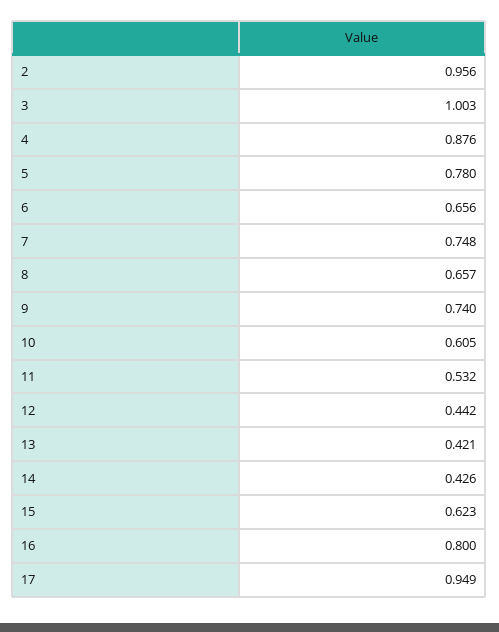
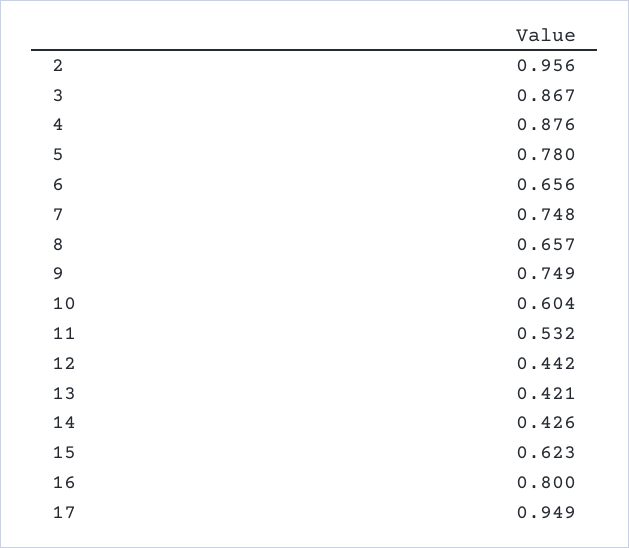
  {
    "2": 0.956,
-   "3": 1.003,
+   "3": 0.867,
    "4": 0.876,
    "5": 0.78,
    "6": 0.656,
    "7": 0.748,
    "8": 0.657,
-   "9": 0.74,
+   "9": 0.749,
-   "10": 0.605,
+   "10": 0.604,
    "11": 0.532,
    "12": 0.442,
    "13": 0.421,
    "14": 0.426,
    "15": 0.623,
    "16": 0.8,
    "17": 0.949
  }

